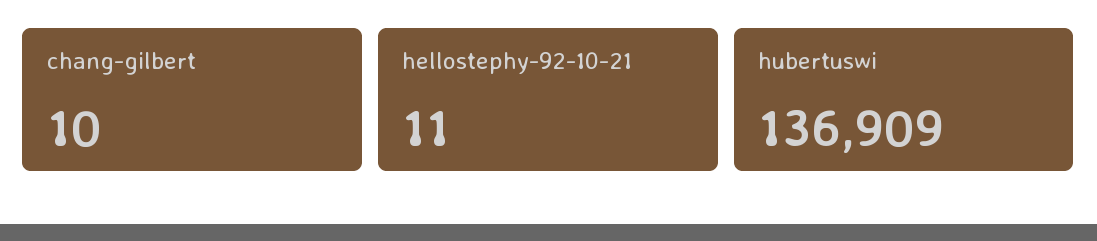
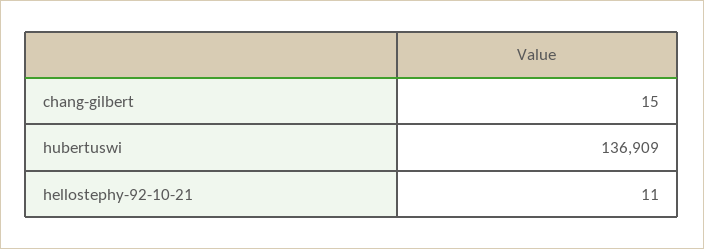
  {
-   "chang-gilbert": 10,
+   "chang-gilbert": 15,
    "hellostephy-92-10-21": 11,
    "hubertuswi": 136909
  }

